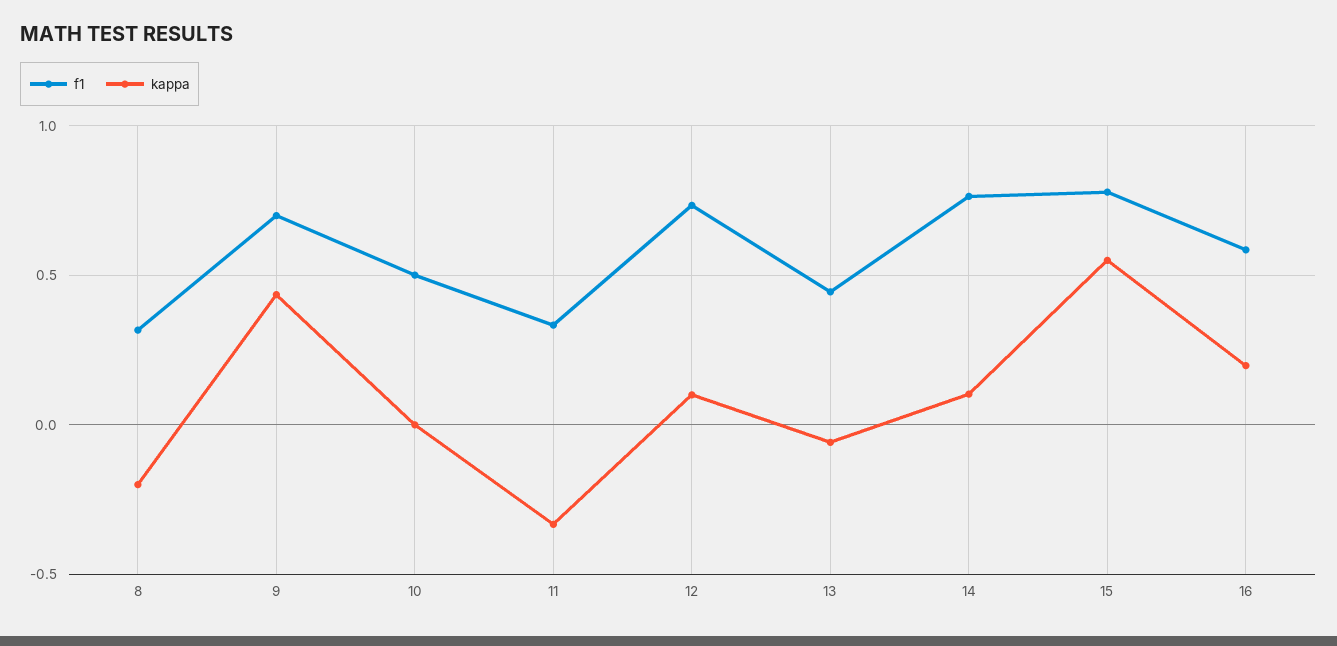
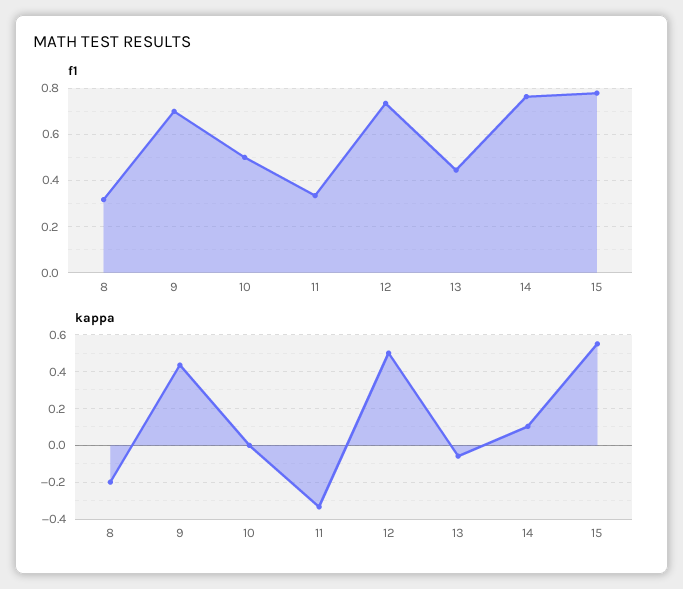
  {
    "f1": {
      "8": 0.3,
      "9": 0.7,
      "10": 0.5,
      "11": 0.35,
      "12": 0.75,
      "13": 0.45,
      "14": 0.75,
-     "15": 0.8,
+     "15": 0.8
-     "16": 0.6
    },
    "kappa": {
      "8": -0.2,
      "9": 0.45,
      "10": 0,
      "11": -0.35,
-     "12": 0.1,
+     "12": 0.5,
      "13": -0.05,
      "14": 0.1,
-     "15": 0.55,
+     "15": 0.55
-     "16": 0.2
    }
  }

